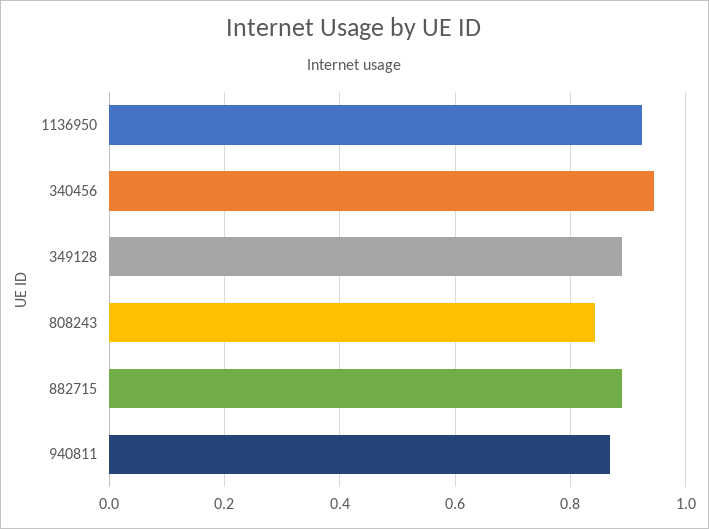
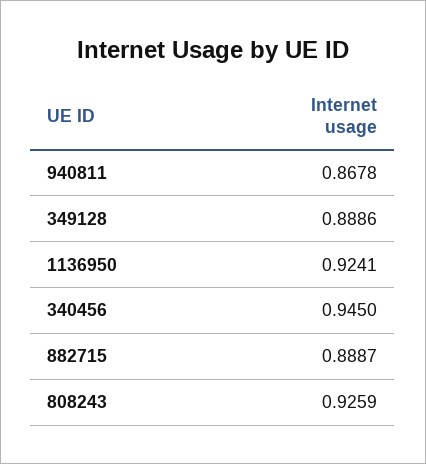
  {
    "1136950": 0.9241,
    "340456": 0.945,
    "349128": 0.8886,
-   "808243": 0.84,
+   "808243": 0.9259,
    "882715": 0.8887,
    "940811": 0.8678
  }

